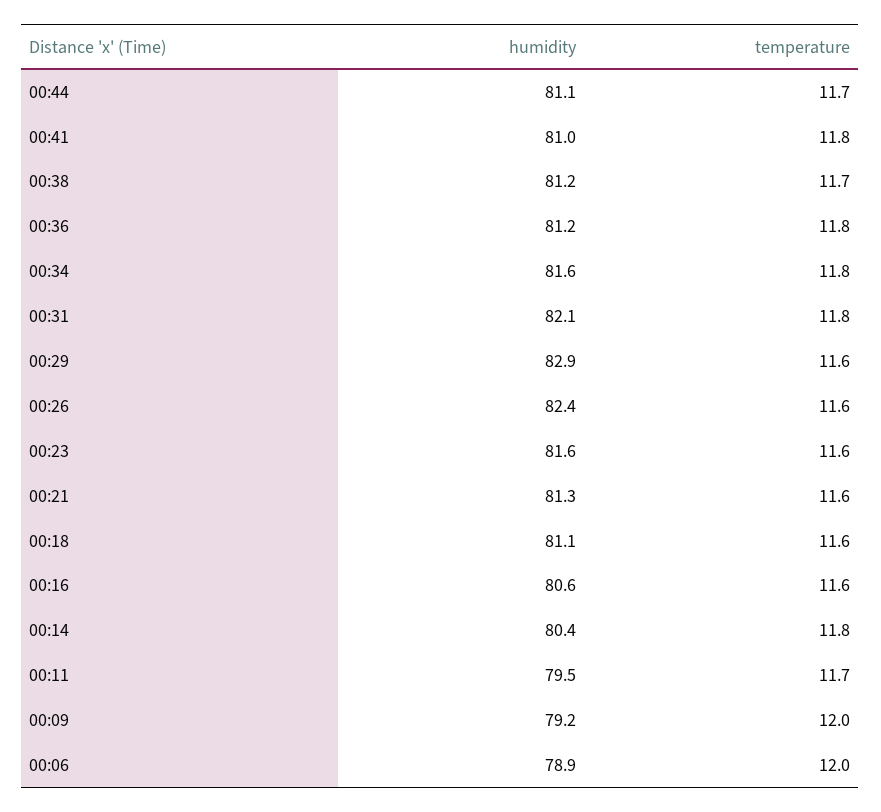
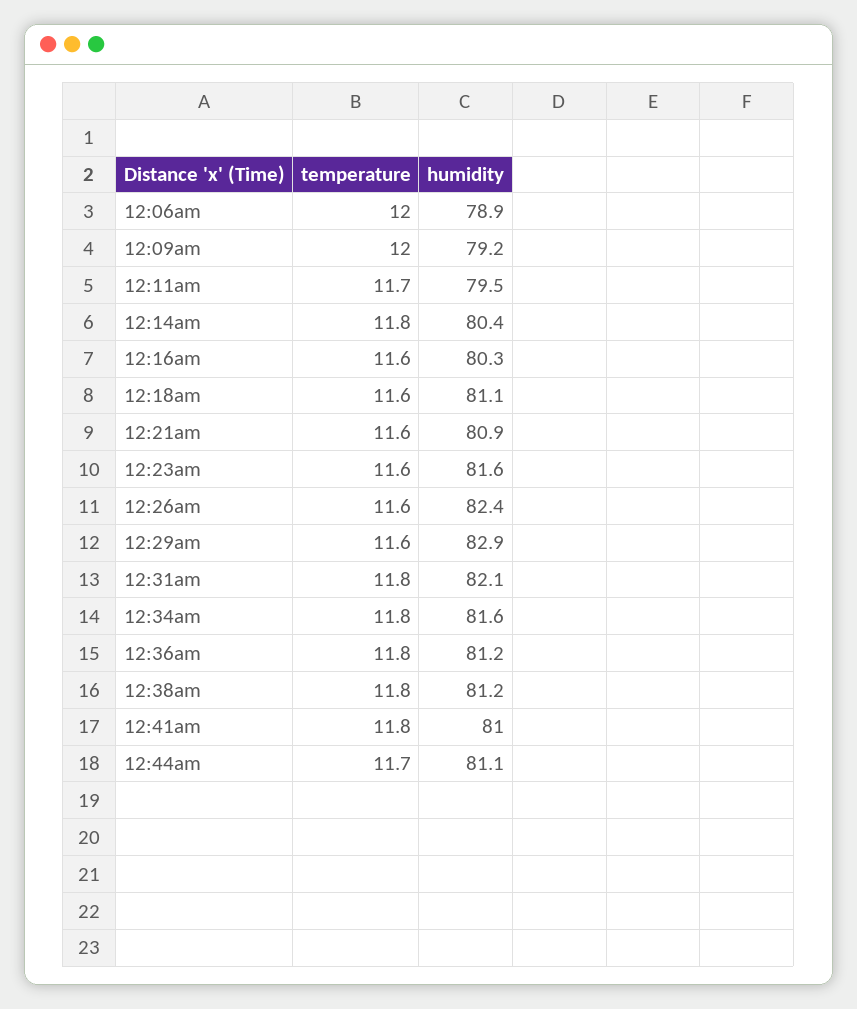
  {
    "humidity": {
      "00:44": 81.1,
      "00:41": 81,
      "00:38": 81.2,
      "00:36": 81.2,
      "00:34": 81.6,
      "00:31": 82.1,
      "00:29": 82.9,
      "00:26": 82.4,
      "00:23": 81.6,
-     "00:21": 81.3,
+     "00:21": 80.9,
      "00:18": 81.1,
-     "00:16": 80.6,
+     "00:16": 80.3,
      "00:14": 80.4,
      "00:11": 79.5,
      "00:09": 79.2,
      "00:06": 78.9
    },
    "temperature": {
      "00:44": 11.7,
      "00:41": 11.8,
-     "00:38": 11.7,
+     "00:38": 11.8,
      "00:36": 11.8,
      "00:34": 11.8,
      "00:31": 11.8,
      "00:29": 11.6,
      "00:26": 11.6,
      "00:23": 11.6,
      "00:21": 11.6,
      "00:18": 11.6,
      "00:16": 11.6,
      "00:14": 11.8,
      "00:11": 11.7,
      "00:09": 12,
      "00:06": 12
    }
  }

